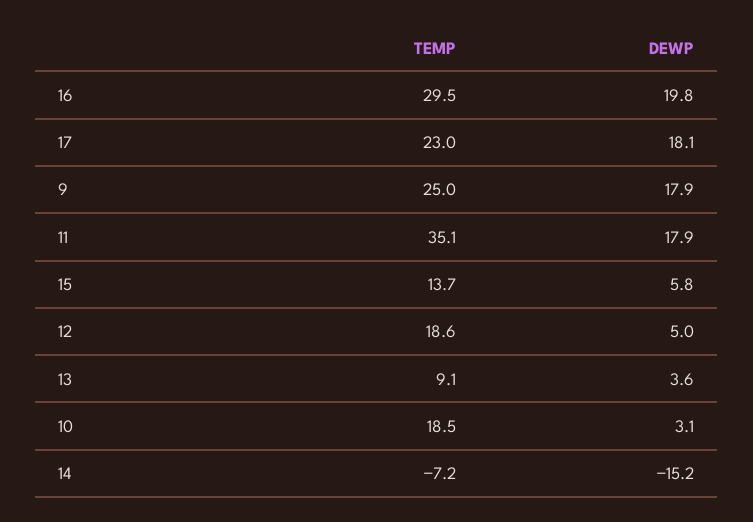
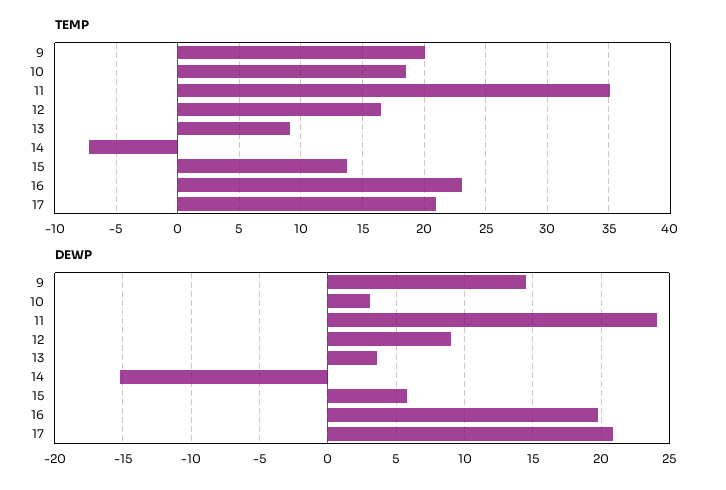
  {
    "TEMP": {
-     "16": 29.5,
+     "16": 23,
-     "17": 23,
+     "17": 21,
-     "9": 25,
+     "9": 20,
      "11": 35.1,
      "15": 13.7,
-     "12": 18.6,
+     "12": 16.5,
      "13": 9.1,
      "10": 18.5,
      "14": -7.2
    },
    "DEWP": {
      "16": 19.8,
-     "17": 18.1,
+     "17": 21,
-     "9": 17.9,
+     "9": 14.5,
-     "11": 17.9,
+     "11": 24,
      "15": 5.8,
-     "12": 5,
+     "12": 9,
      "13": 3.6,
      "10": 3.1,
      "14": -15.2
    }
  }

